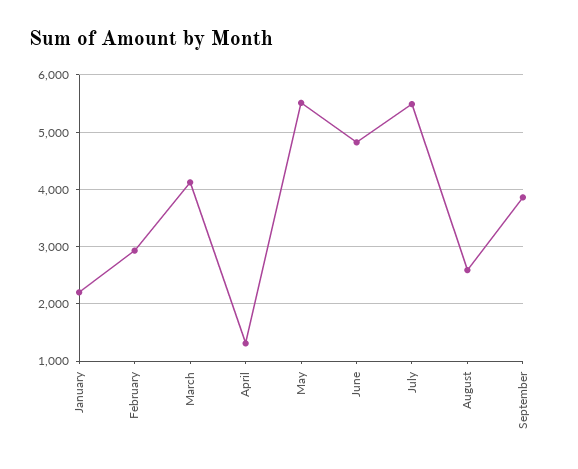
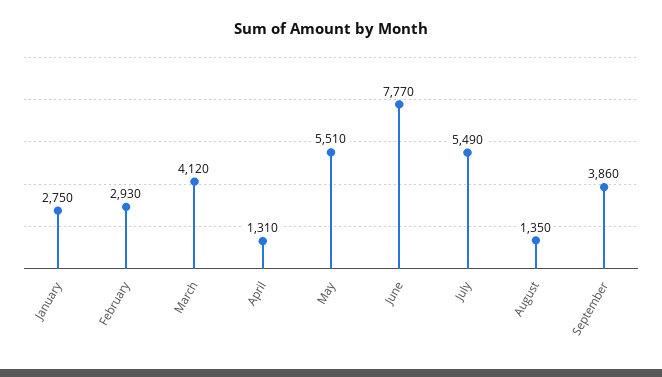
  {
-   "January": 2200,
+   "January": 2750,
    "February": 2930,
    "March": 4120,
    "April": 1310,
    "May": 5510,
-   "June": 4800,
+   "June": 7770,
    "July": 5490,
-   "August": 2600,
+   "August": 1350,
    "September": 3860
  }

